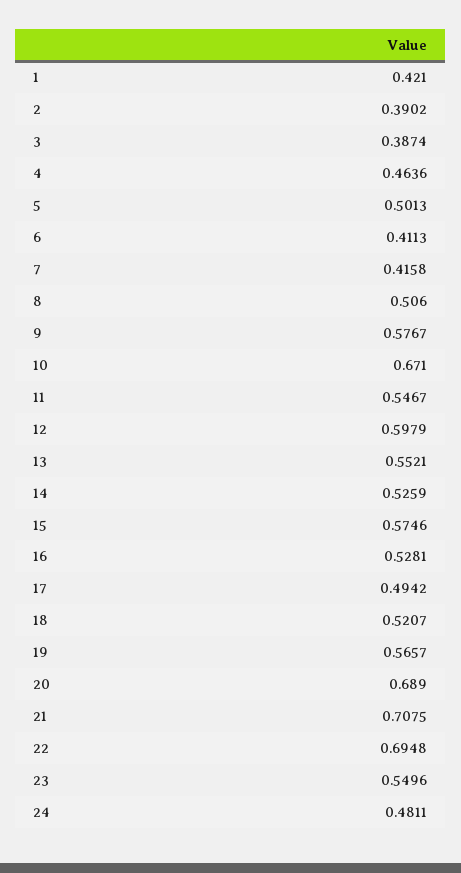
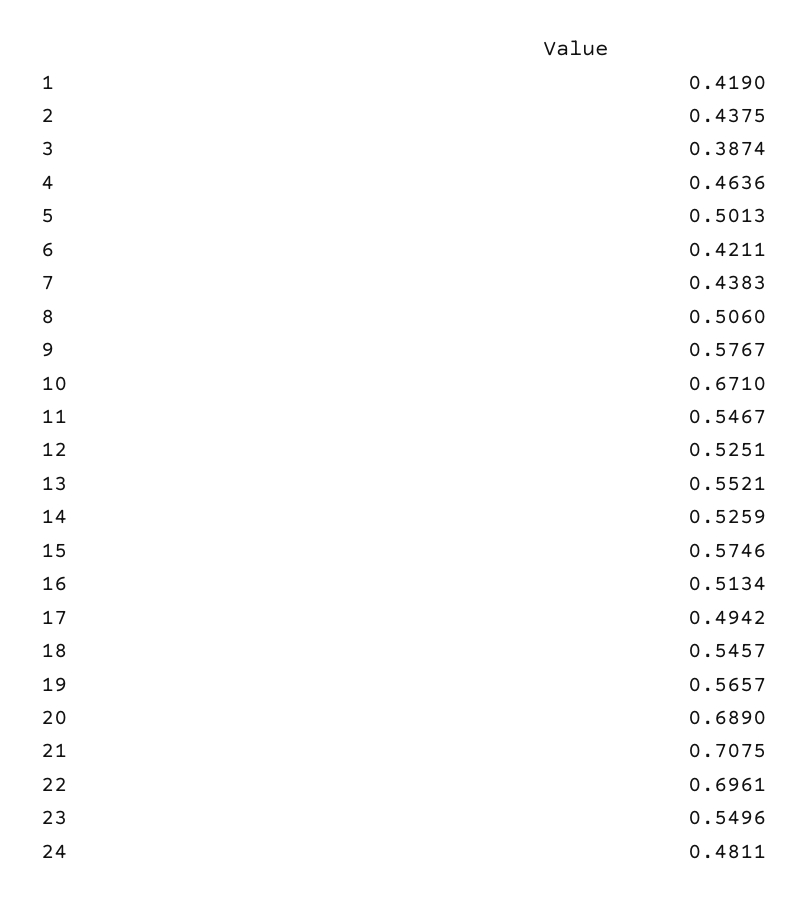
  {
-   "1": 0.421,
+   "1": 0.419,
-   "2": 0.3902,
+   "2": 0.4375,
    "3": 0.3874,
    "4": 0.4636,
    "5": 0.5013,
-   "6": 0.4113,
+   "6": 0.4211,
-   "7": 0.4158,
+   "7": 0.4383,
    "8": 0.506,
    "9": 0.5767,
    "10": 0.671,
    "11": 0.5467,
-   "12": 0.5979,
+   "12": 0.5251,
    "13": 0.5521,
    "14": 0.5259,
    "15": 0.5746,
-   "16": 0.5281,
+   "16": 0.5134,
    "17": 0.4942,
-   "18": 0.5207,
+   "18": 0.5457,
    "19": 0.5657,
    "20": 0.689,
    "21": 0.7075,
-   "22": 0.6948,
+   "22": 0.6961,
    "23": 0.5496,
    "24": 0.4811
  }

